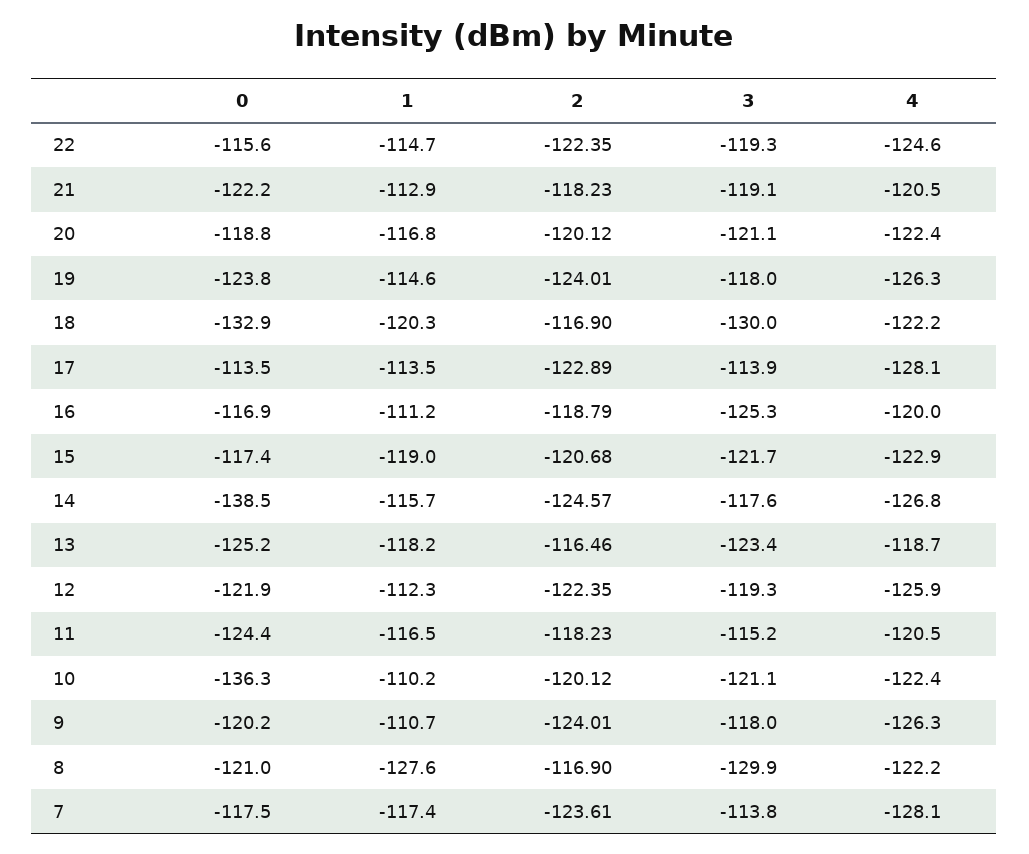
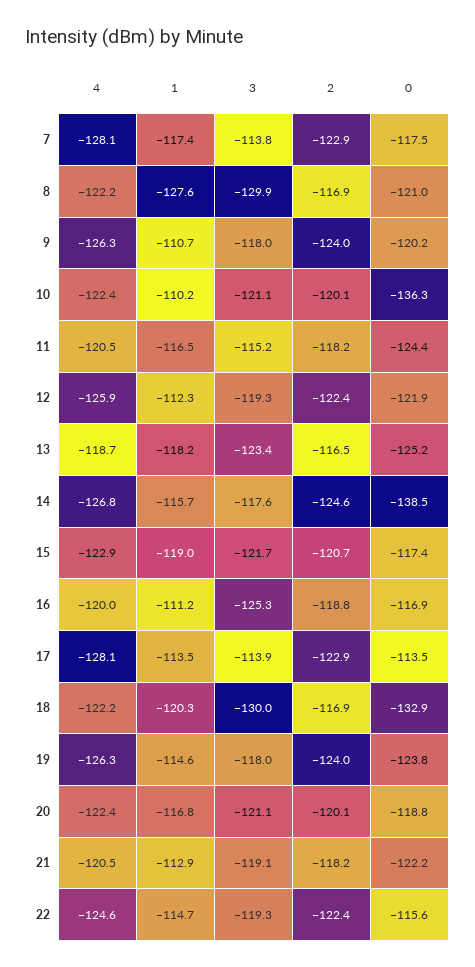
  {
    "0": {
      "22": -115.6,
      "21": -122.2,
      "20": -118.8,
      "19": -123.8,
      "18": -132.9,
      "17": -113.5,
      "16": -116.9,
      "15": -117.4,
      "14": -138.5,
      "13": -125.2,
      "12": -121.9,
      "11": -124.4,
      "10": -136.3,
      "9": -120.2,
      "8": -121,
      "7": -117.5
    },
    "1": {
      "22": -114.7,
      "21": -112.9,
      "20": -116.8,
      "19": -114.6,
      "18": -120.3,
      "17": -113.5,
      "16": -111.2,
      "15": -119,
      "14": -115.7,
      "13": -118.2,
      "12": -112.3,
      "11": -116.5,
      "10": -110.2,
      "9": -110.7,
      "8": -127.6,
      "7": -117.4
    },
    "2": {
      "22": -122.35,
      "21": -118.23,
      "20": -120.12,
      "19": -124.01,
      "18": -116.9,
      "17": -122.89,
      "16": -118.79,
      "15": -120.68,
      "14": -124.57,
      "13": -116.46,
      "12": -122.35,
      "11": -118.23,
      "10": -120.12,
      "9": -124.01,
      "8": -116.9,
-     "7": -123.61
+     "7": -122.9
    },
    "3": {
      "22": -119.3,
      "21": -119.1,
      "20": -121.1,
      "19": -118,
      "18": -130,
      "17": -113.9,
      "16": -125.3,
      "15": -121.7,
      "14": -117.6,
      "13": -123.4,
      "12": -119.3,
      "11": -115.2,
      "10": -121.1,
      "9": -118,
      "8": -129.9,
      "7": -113.8
    },
    "4": {
      "22": -124.6,
      "21": -120.5,
      "20": -122.4,
      "19": -126.3,
      "18": -122.2,
      "17": -128.1,
      "16": -120,
      "15": -122.9,
      "14": -126.8,
      "13": -118.7,
      "12": -125.9,
      "11": -120.5,
      "10": -122.4,
      "9": -126.3,
      "8": -122.2,
      "7": -128.1
    }
  }

